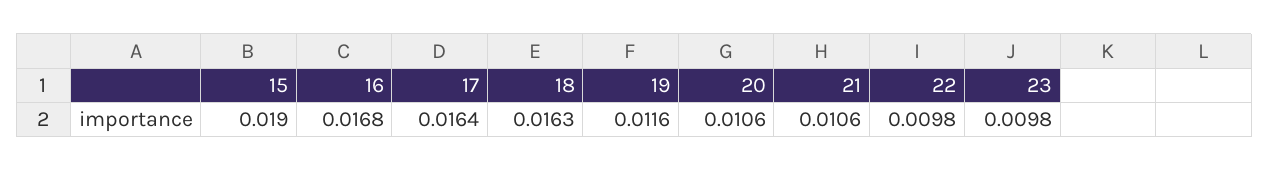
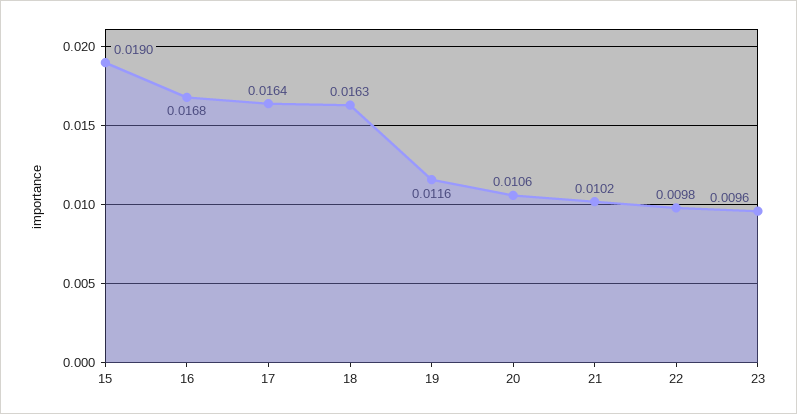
  {
    "15": 0.019,
    "16": 0.0168,
    "17": 0.0164,
    "18": 0.0163,
    "19": 0.0116,
    "20": 0.0106,
-   "21": 0.0106,
+   "21": 0.0102,
    "22": 0.0098,
-   "23": 0.0098
+   "23": 0.0096
  }

